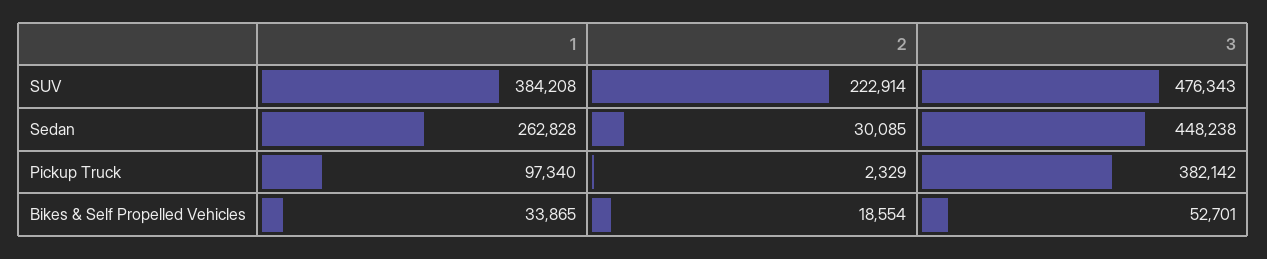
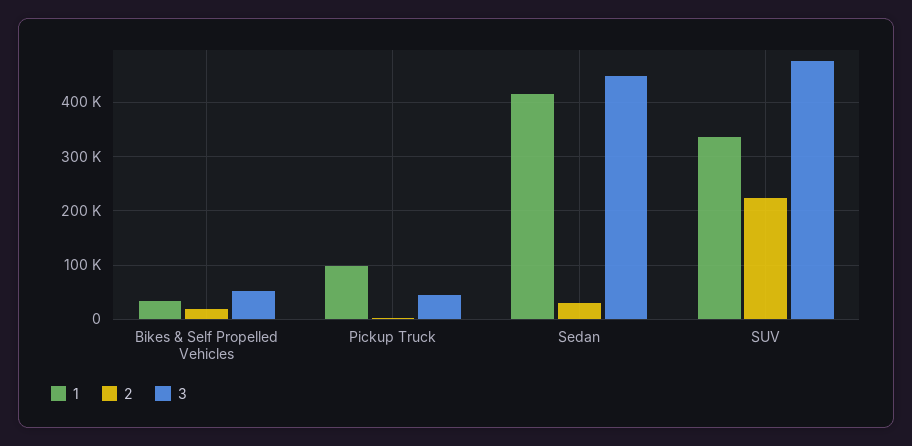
  {
    "1": {
-     "SUV": 384208,
+     "SUV": 340000,
-     "Sedan": 262828,
+     "Sedan": 420000,
      "Pickup Truck": 97340,
      "Bikes & Self Propelled Vehicles": 33865
    },
    "2": {
      "SUV": 222914,
      "Sedan": 30085,
      "Pickup Truck": 2329,
      "Bikes & Self Propelled Vehicles": 18554
    },
    "3": {
      "SUV": 476343,
      "Sedan": 448238,
-     "Pickup Truck": 382142,
+     "Pickup Truck": 40000,
      "Bikes & Self Propelled Vehicles": 52701
    }
  }

